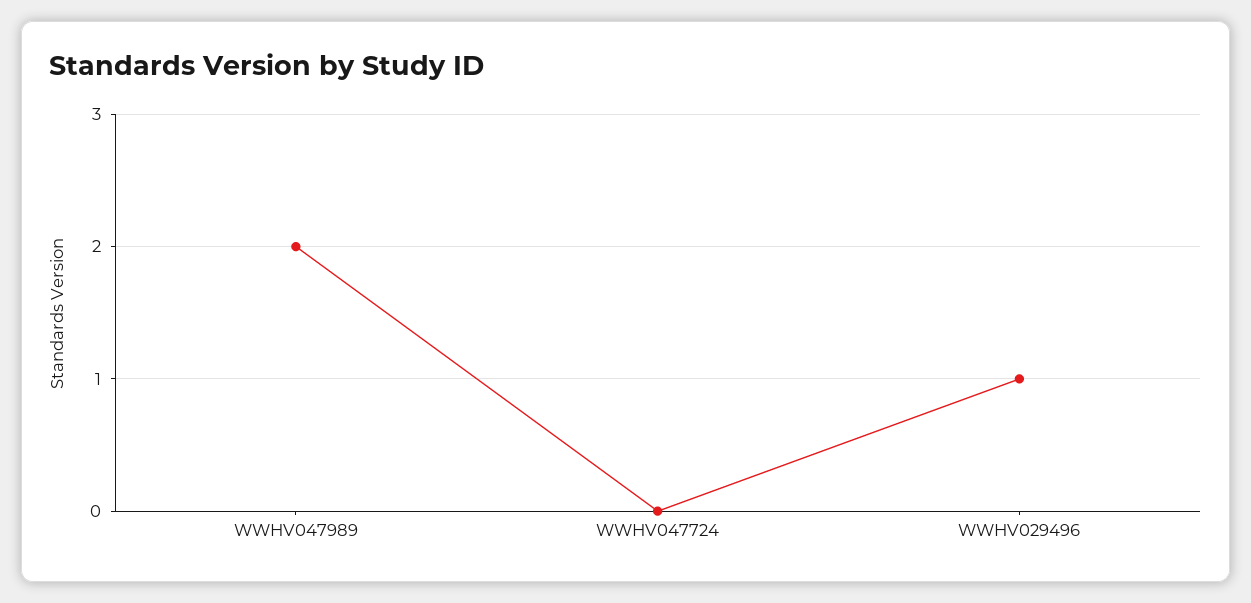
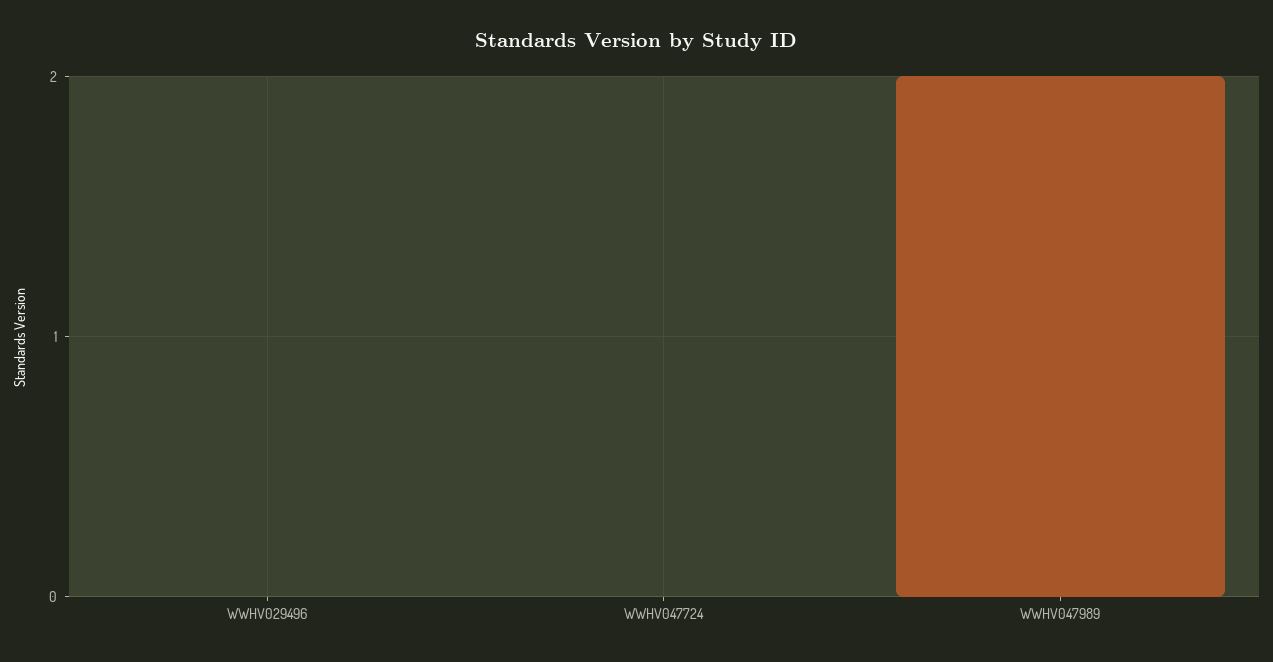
  {
    "WWHV047989": 2,
    "WWHV047724": 0,
-   "WWHV029496": 1
+   "WWHV029496": 0
  }

